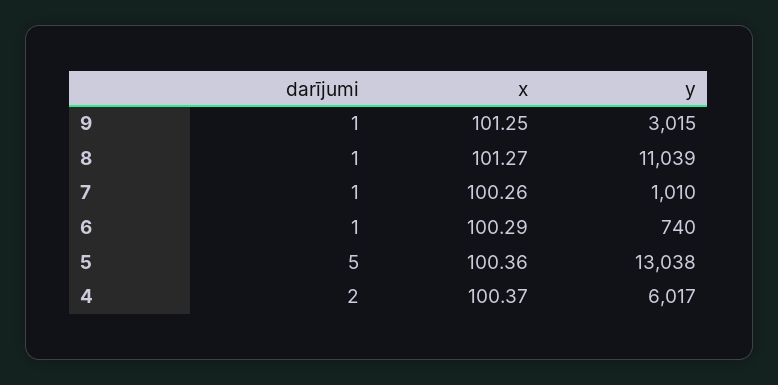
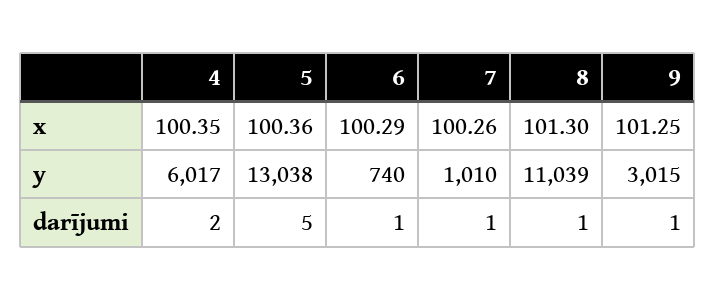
  {
    "darījumi": {
      "9": 1,
      "8": 1,
      "7": 1,
      "6": 1,
      "5": 5,
      "4": 2
    },
    "x": {
      "9": 101.25,
-     "8": 101.27,
+     "8": 101.3,
      "7": 100.26,
      "6": 100.29,
      "5": 100.36,
-     "4": 100.37
+     "4": 100.35
    },
    "y": {
      "9": 3015,
      "8": 11039,
      "7": 1010,
      "6": 740,
      "5": 13038,
      "4": 6017
    }
  }

